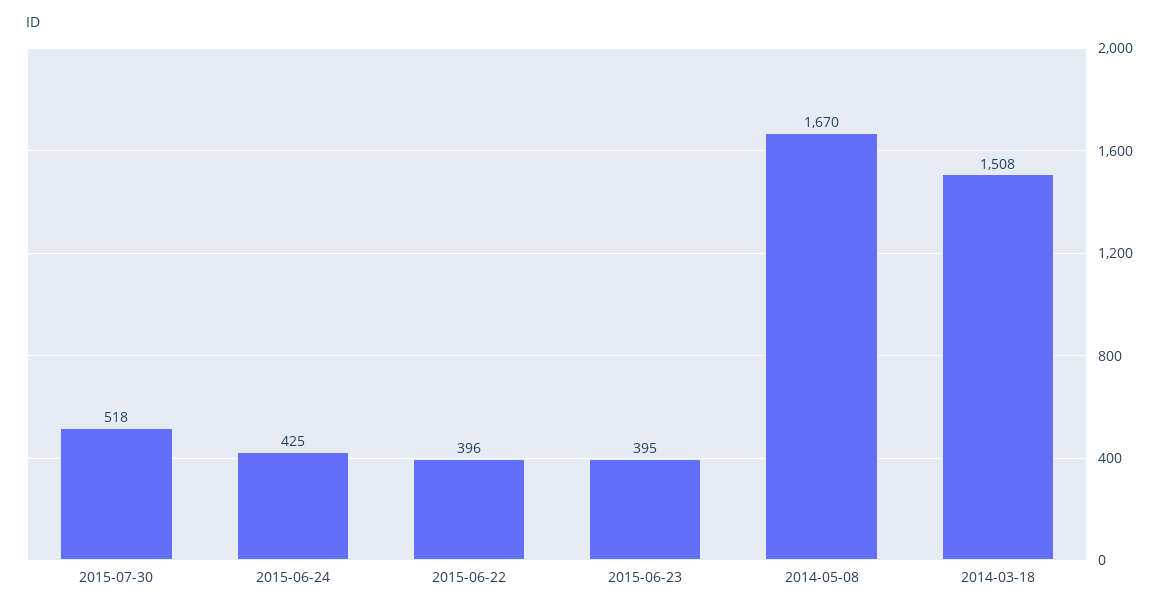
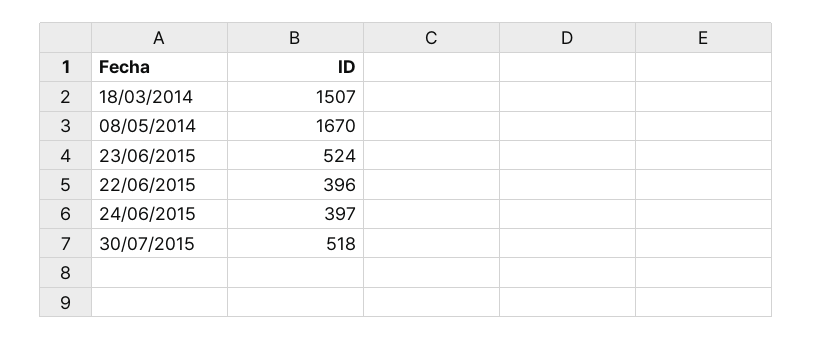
  {
    "2015-07-30": 518,
-   "2015-06-24": 425,
+   "2015-06-24": 397,
    "2015-06-22": 396,
-   "2015-06-23": 395,
+   "2015-06-23": 524,
    "2014-05-08": 1670,
-   "2014-03-18": 1508
+   "2014-03-18": 1507
  }

